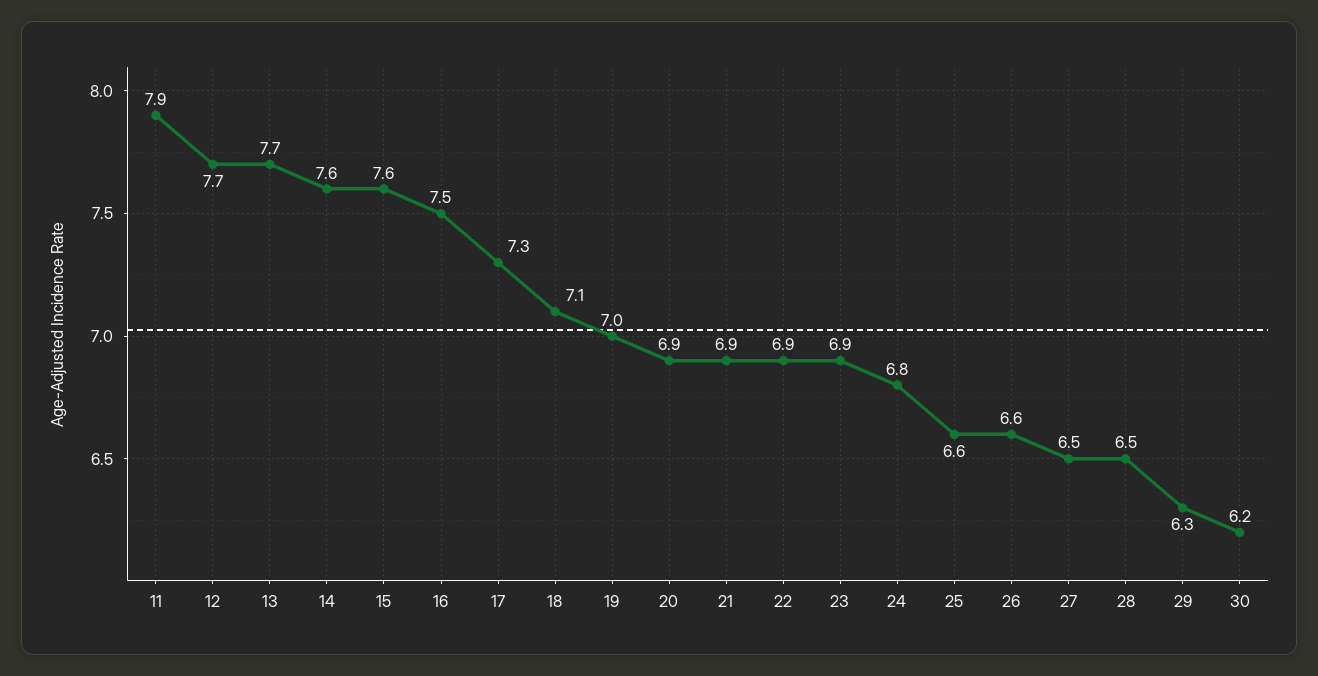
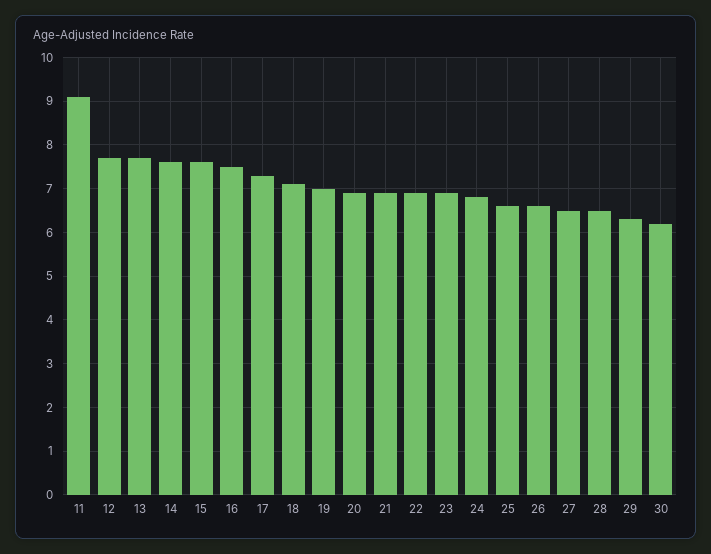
  {
-   "11": 7.9,
+   "11": 9,
    "12": 7.7,
    "13": 7.7,
    "14": 7.6,
    "15": 7.6,
    "16": 7.5,
    "17": 7.3,
    "18": 7.1,
    "19": 7,
    "20": 6.9,
    "21": 6.9,
    "22": 6.9,
    "23": 6.9,
    "24": 6.8,
    "25": 6.6,
    "26": 6.6,
    "27": 6.5,
    "28": 6.5,
    "29": 6.3,
    "30": 6.2
  }

